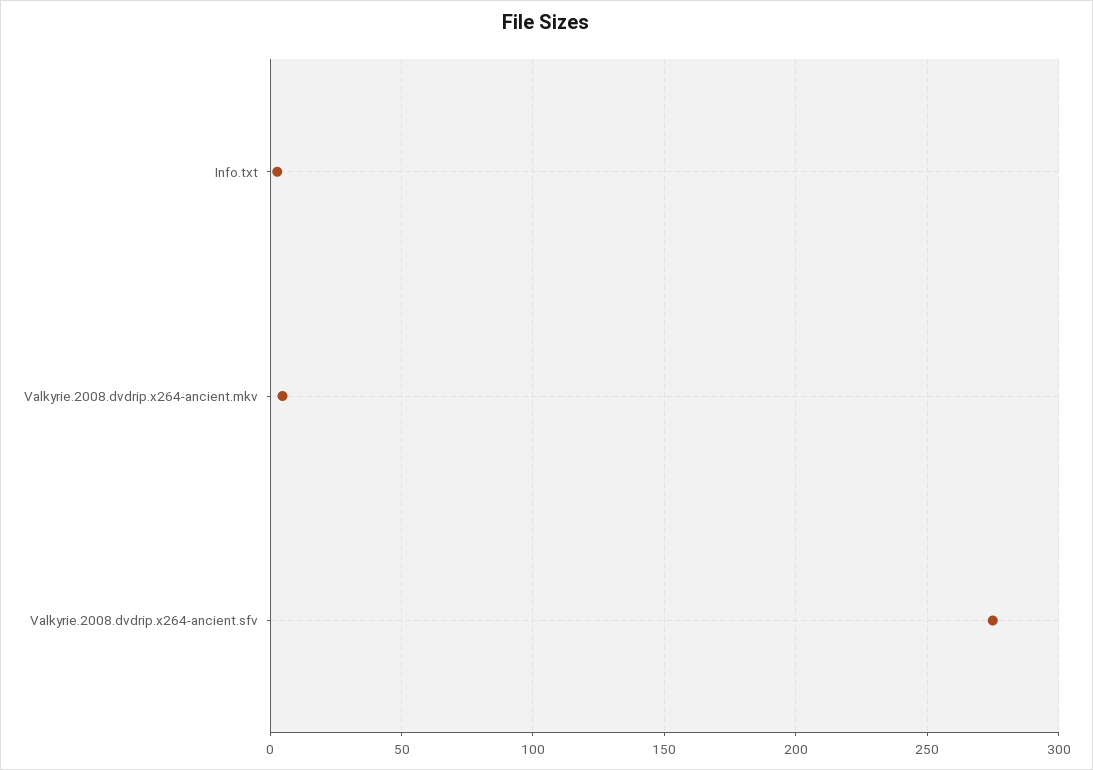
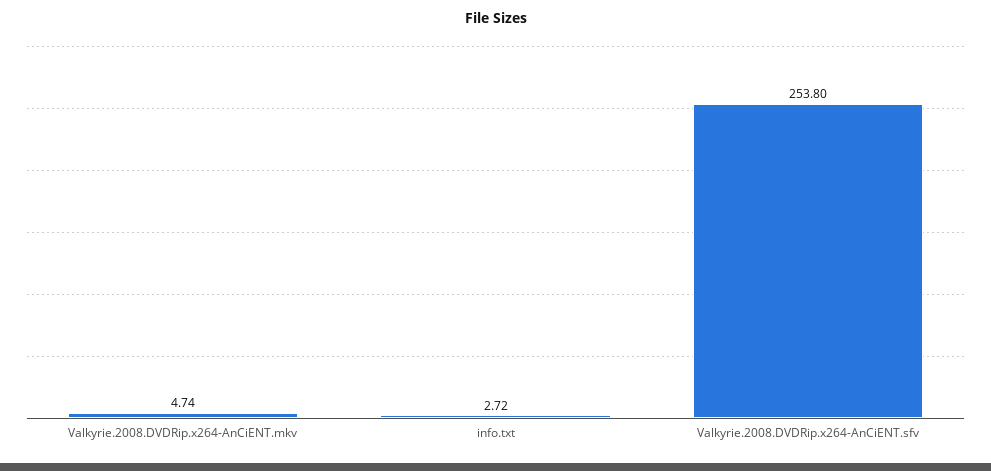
  {
    "Info.txt": 2.72,
    "Valkyrie.2008.dvdrip.x264-ancient.mkv": 4.74,
-   "Valkyrie.2008.dvdrip.x264-ancient.sfv": 275
+   "Valkyrie.2008.dvdrip.x264-ancient.sfv": 253.8
  }

